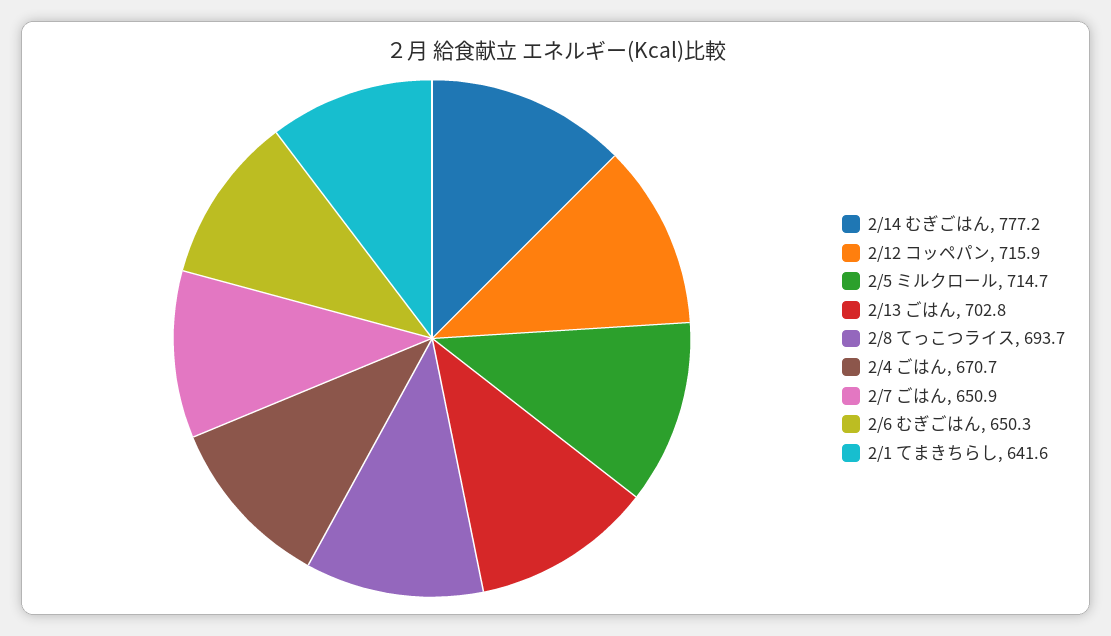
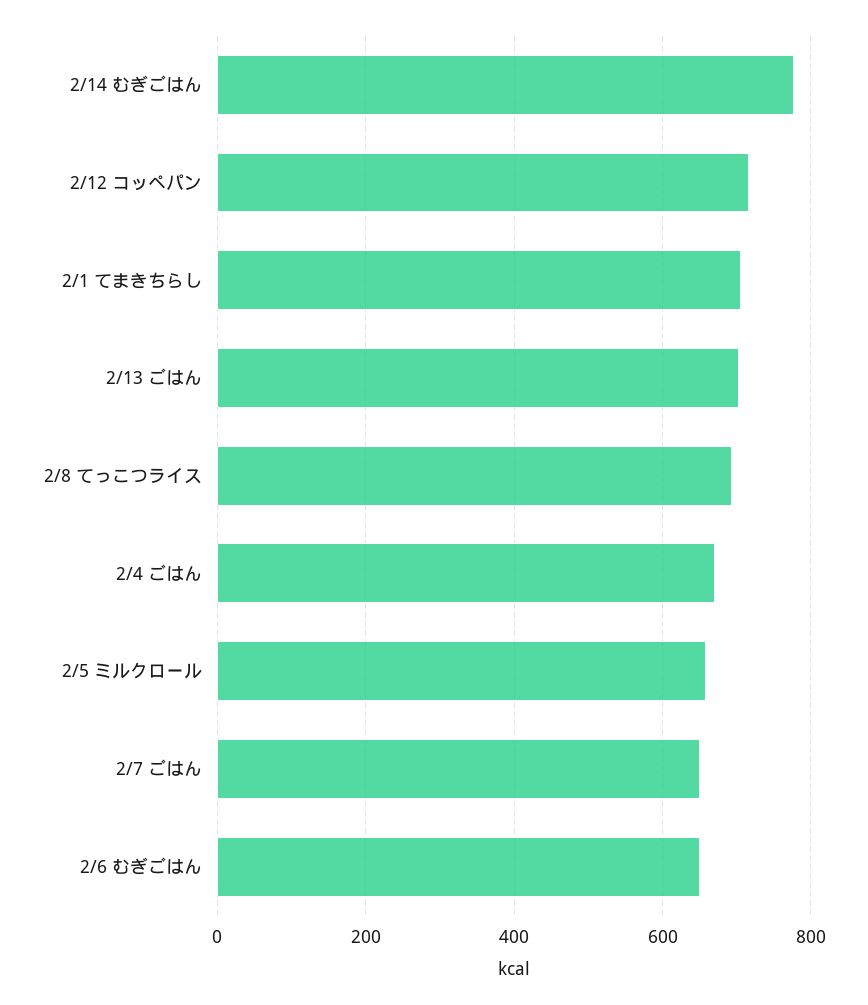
  {
    "2/14 むぎごはん": 777.2,
    "2/12 コッペパン": 715.9,
-   "2/5 ミルクロール": 714.7,
+   "2/5 ミルクロール": 660,
    "2/13 ごはん": 702.8,
    "2/8 てっこつライス": 693.7,
    "2/4 ごはん": 670.7,
    "2/7 ごはん": 650.9,
    "2/6 むぎごはん": 650.3,
-   "2/1 てまきちらし": 641.6
+   "2/1 てまきちらし": 700
  }

